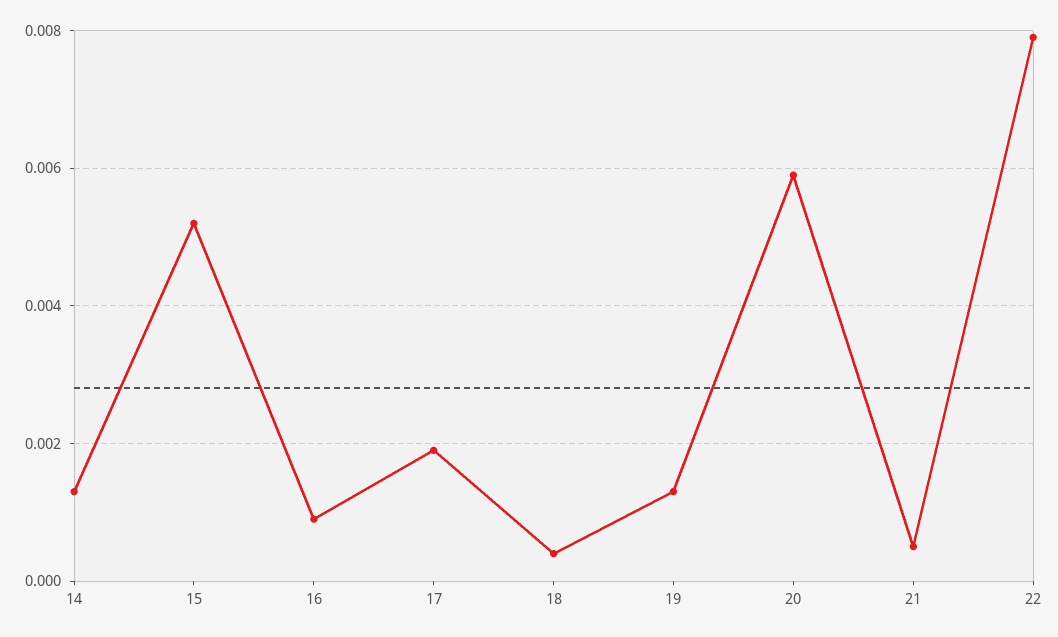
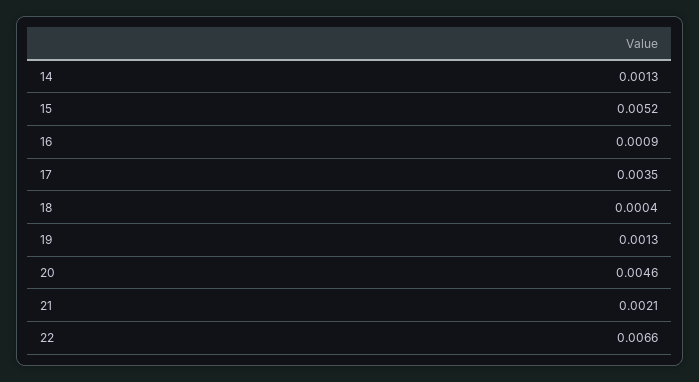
  {
    "14": 0.0013,
    "15": 0.0052,
    "16": 0.0009,
-   "17": 0.002,
+   "17": 0.0035,
    "18": 0.0004,
    "19": 0.0013,
-   "20": 0.006,
+   "20": 0.0046,
-   "21": 0.0005,
+   "21": 0.0021,
-   "22": 0.008
+   "22": 0.0066
  }

